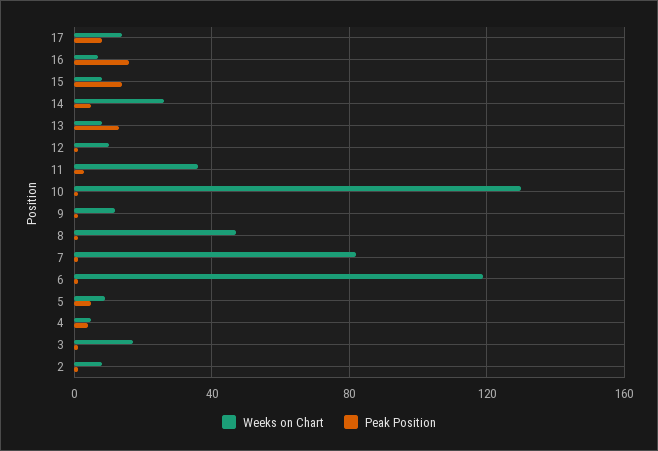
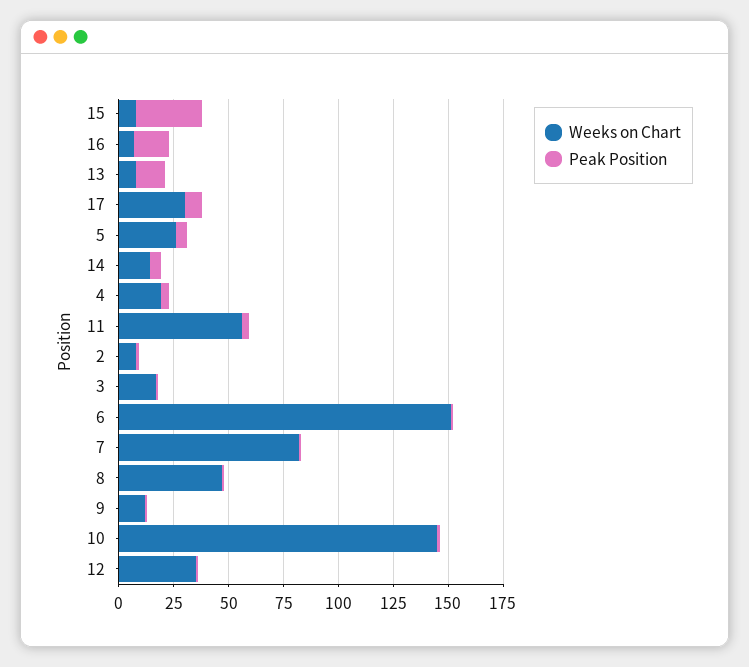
  {
    "Weeks on Chart": {
-     "17": 15,
+     "17": 30,
      "16": 5,
      "15": 10,
-     "14": 25,
+     "14": 15,
      "13": 10,
-     "12": 10,
+     "12": 35,
-     "11": 35,
+     "11": 55,
-     "10": 130,
+     "10": 145,
      "9": 10,
      "8": 45,
      "7": 80,
-     "6": 120,
+     "6": 150,
-     "5": 10,
+     "5": 25,
-     "4": 5,
+     "4": 20,
      "3": 15,
      "2": 10
    },
    "Peak Position": {
      "17": 10,
      "16": 15,
-     "15": 15,
+     "15": 30,
      "14": 5,
      "13": 15,
      "12": 0,
      "11": 5,
      "10": 0,
      "9": 0,
      "8": 0,
      "7": 0,
      "6": 0,
      "5": 5,
      "4": 5,
      "3": 0,
      "2": 0
    }
  }

